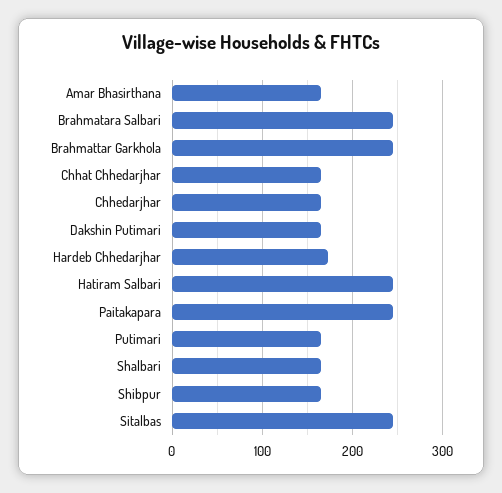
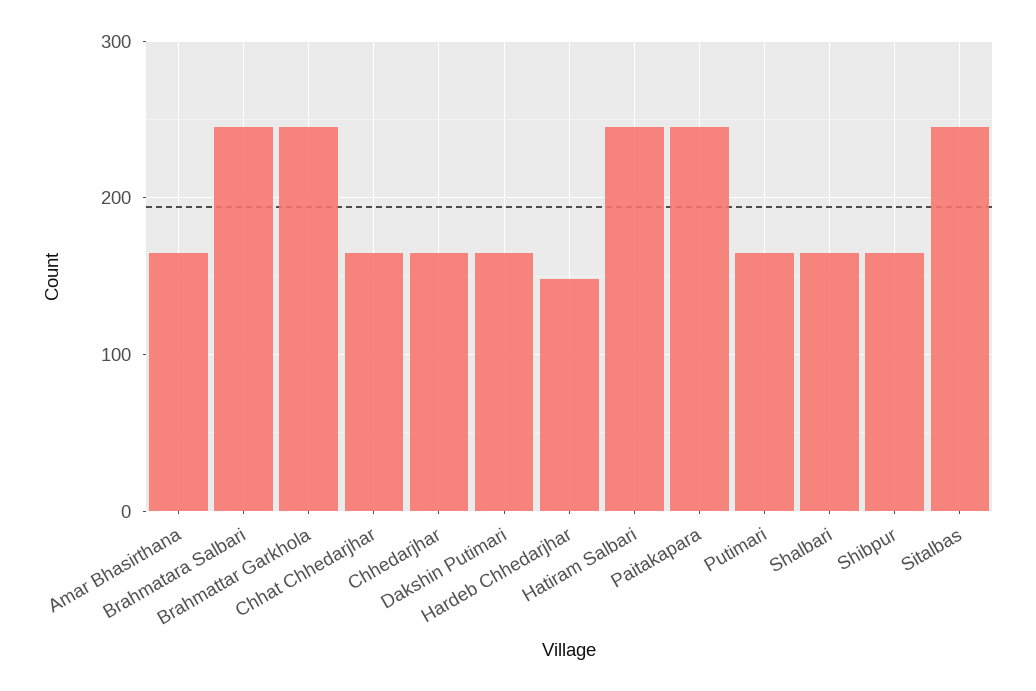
  {
    "Amar Bhasirthana": 170,
    "Brahmatara Salbari": 250,
    "Brahmattar Garkhola": 250,
    "Chhat Chhedarjhar": 170,
    "Chhedarjhar": 170,
    "Dakshin Putimari": 170,
-   "Hardeb Chhedarjhar": 170,
+   "Hardeb Chhedarjhar": 150,
    "Hatiram Salbari": 250,
    "Paitakapara": 250,
    "Putimari": 170,
    "Shalbari": 170,
    "Shibpur": 170,
    "Sitalbas": 250
  }

